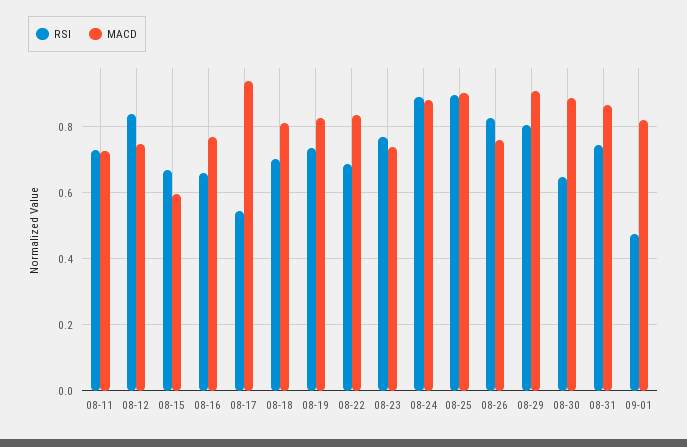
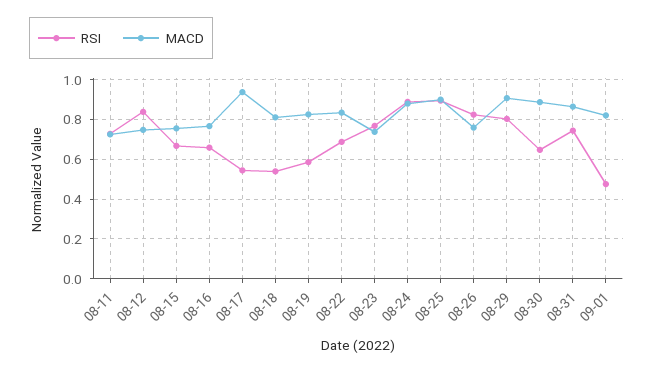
  {
    "RSI": {
      "08-11": 0.72,
      "08-12": 0.84,
      "08-15": 0.66,
      "08-16": 0.66,
      "08-17": 0.54,
-     "08-18": 0.7,
+     "08-18": 0.55,
-     "08-19": 0.74,
+     "08-19": 0.6,
      "08-22": 0.68,
      "08-23": 0.76,
      "08-24": 0.88,
      "08-25": 0.9,
      "08-26": 0.82,
      "08-29": 0.8,
      "08-30": 0.64,
      "08-31": 0.74,
      "09-01": 0.48
    },
    "MACD": {
      "08-11": 0.72,
      "08-12": 0.74,
-     "08-15": 0.6,
+     "08-15": 0.75,
      "08-16": 0.76,
      "08-17": 0.94,
      "08-18": 0.82,
      "08-19": 0.82,
      "08-22": 0.84,
      "08-23": 0.74,
      "08-24": 0.88,
      "08-25": 0.9,
      "08-26": 0.76,
      "08-29": 0.9,
      "08-30": 0.88,
      "08-31": 0.86,
      "09-01": 0.82
    }
  }

